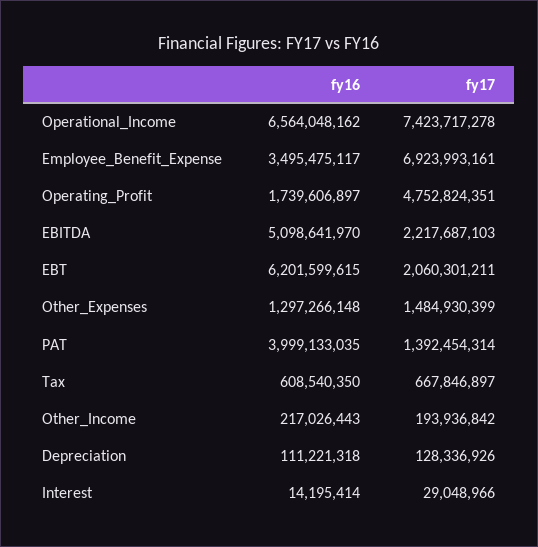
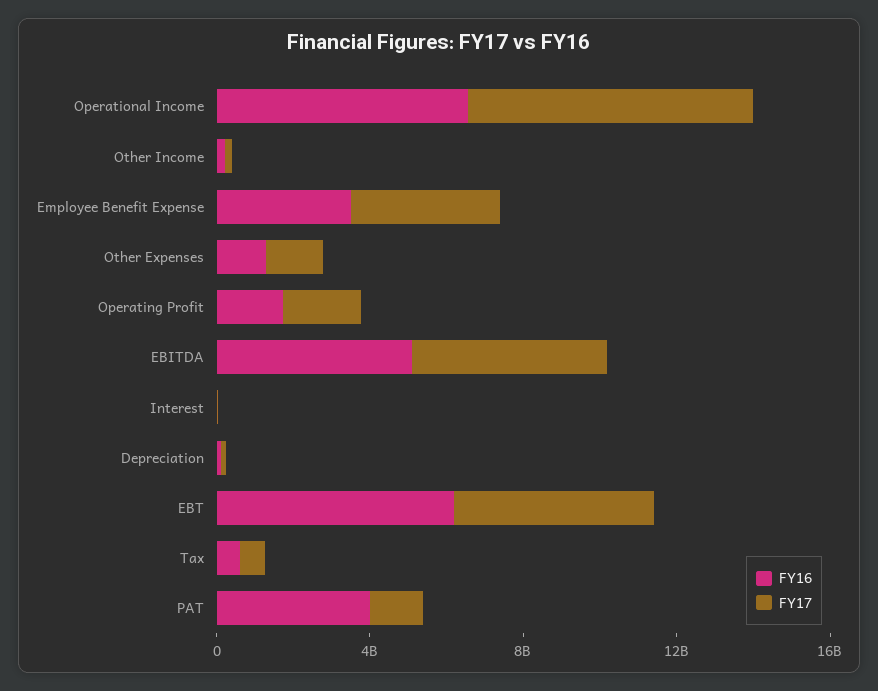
  {
    "fy16": {
      "Operational_Income": 6564048162,
      "Employee_Benefit_Expense": 3495475117,
      "Operating_Profit": 1739606897,
      "EBITDA": 5098641970,
      "EBT": 6201599615,
      "Other_Expenses": 1297266148,
      "PAT": 3999133035,
      "Tax": 608540350,
      "Other_Income": 217026443,
      "Depreciation": 111221318,
      "Interest": 14195414
    },
    "fy17": {
      "Operational_Income": 7423717278,
-     "Employee_Benefit_Expense": 6923993161,
+     "Employee_Benefit_Expense": 4000000000,
-     "Operating_Profit": 4752824351,
+     "Operating_Profit": 2000000000,
-     "EBITDA": 2217687103,
+     "EBITDA": 5000000000,
-     "EBT": 2060301211,
+     "EBT": 5000000000,
      "Other_Expenses": 1484930399,
      "PAT": 1392454314,
      "Tax": 667846897,
      "Other_Income": 193936842,
      "Depreciation": 128336926,
      "Interest": 29048966
    }
  }

